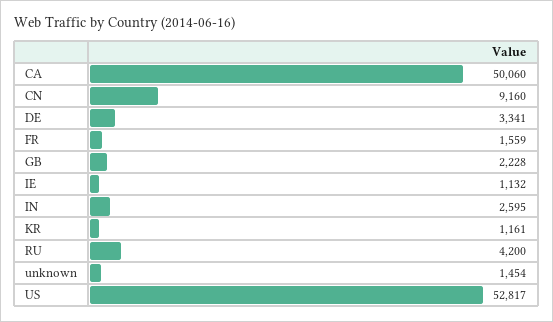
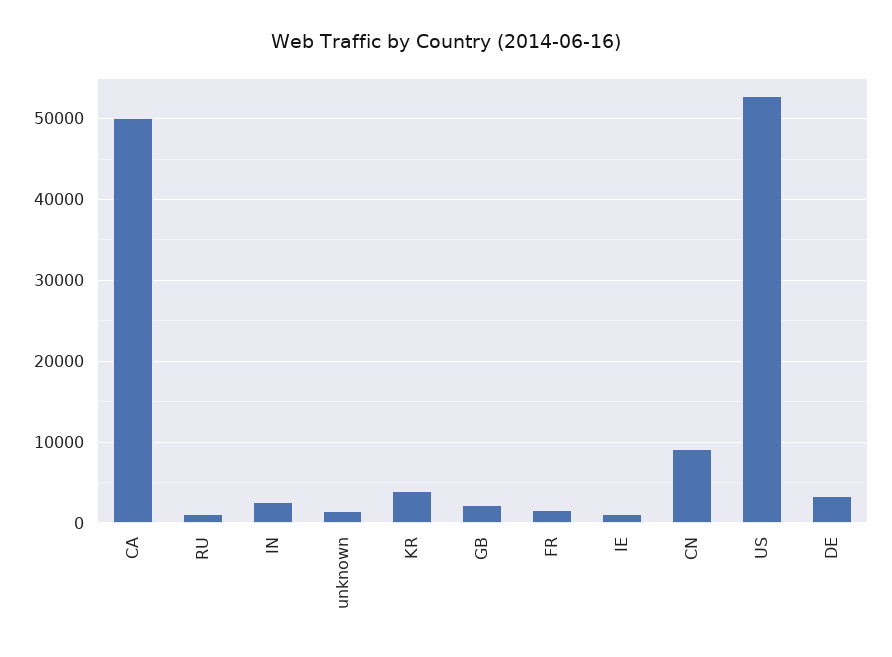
  {
    "CA": 50060,
    "CN": 9160,
    "DE": 3341,
    "FR": 1559,
    "GB": 2228,
    "IE": 1132,
    "IN": 2595,
-   "KR": 1161,
+   "KR": 4000,
-   "RU": 4200,
+   "RU": 1000,
    "unknown": 1454,
    "US": 52817
  }

